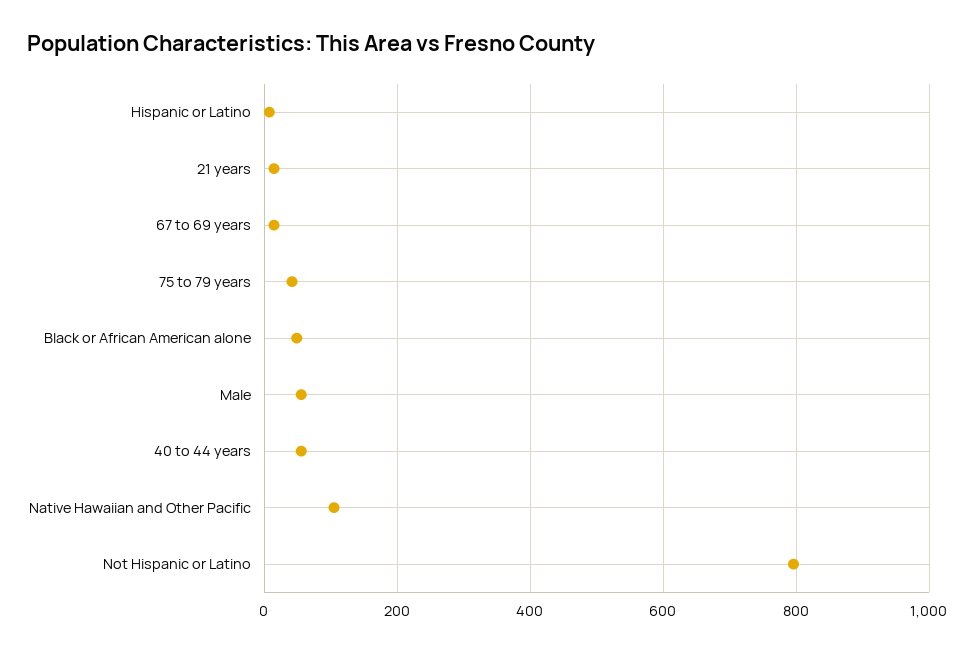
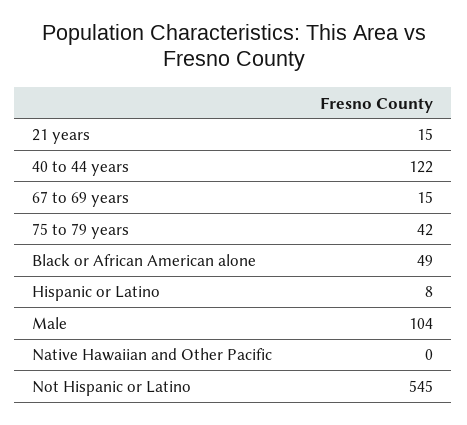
  {
    "Hispanic or Latino": 8,
    "21 years": 15,
    "67 to 69 years": 15,
    "75 to 79 years": 42,
    "Black or African American alone": 49,
-   "Male": 60,
+   "Male": 104,
-   "40 to 44 years": 60,
+   "40 to 44 years": 122,
-   "Native Hawaiian and Other Pacific": 100,
+   "Native Hawaiian and Other Pacific": 0,
-   "Not Hispanic or Latino": 800
+   "Not Hispanic or Latino": 545
  }

